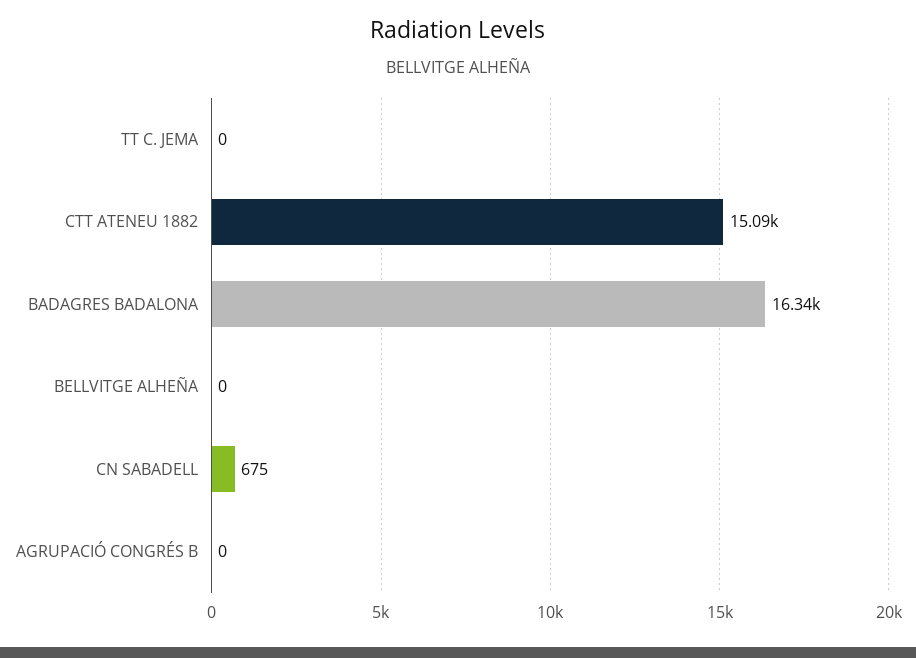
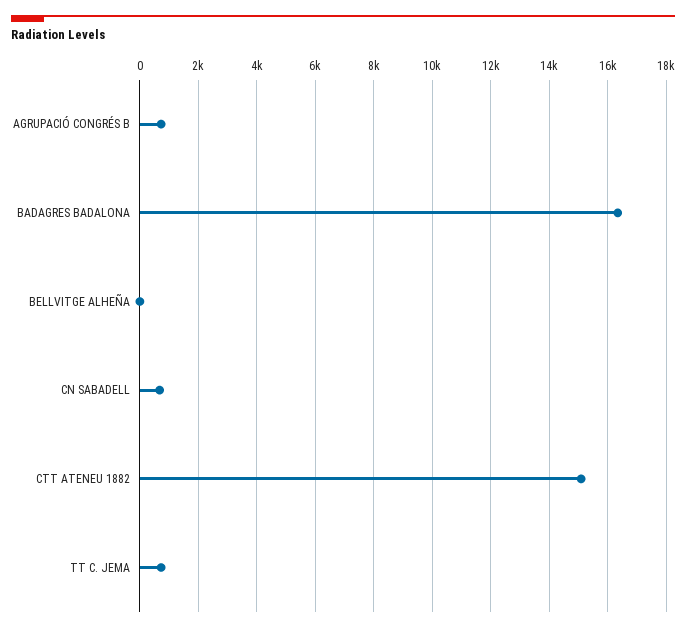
  {
-   "TT C. JEMA": 0,
+   "TT C. JEMA": 750,
    "CTT ATENEU 1882": 15090,
    "BADAGRES BADALONA": 16340,
    "BELLVITGE ALHEÑA": 0,
    "CN SABADELL": 675,
-   "AGRUPACIÓ CONGRÉS B": 0
+   "AGRUPACIÓ CONGRÉS B": 750
  }

